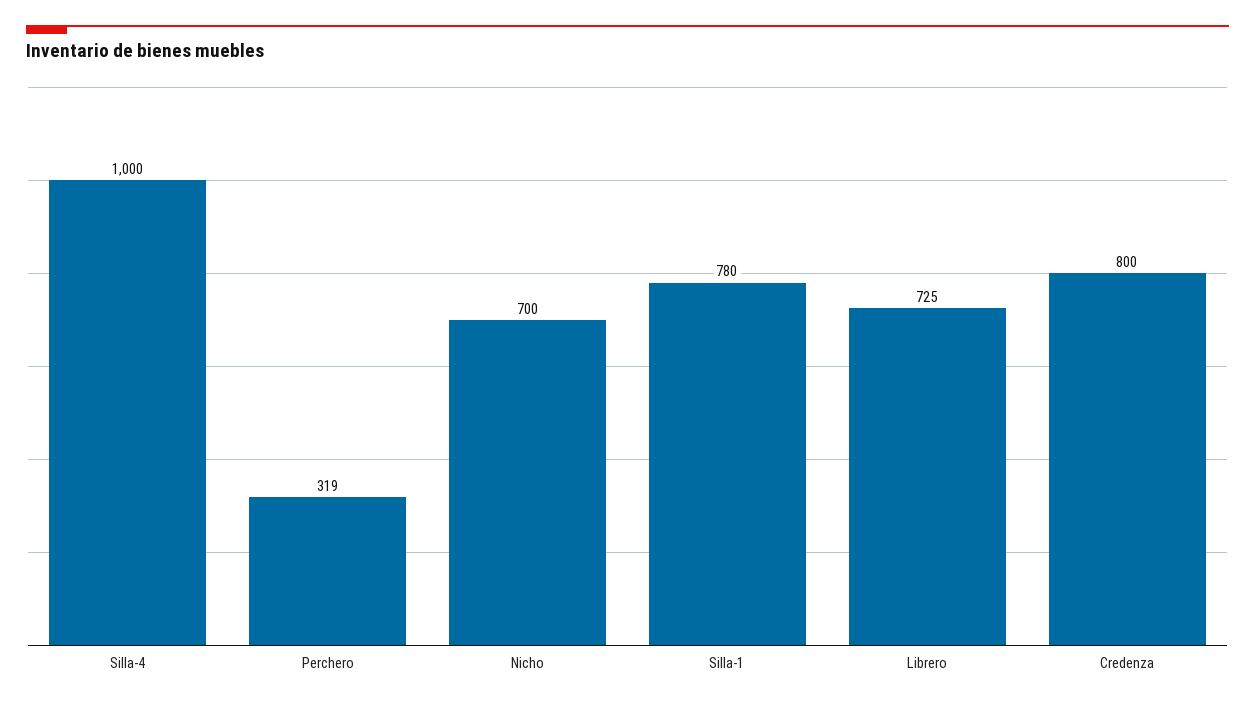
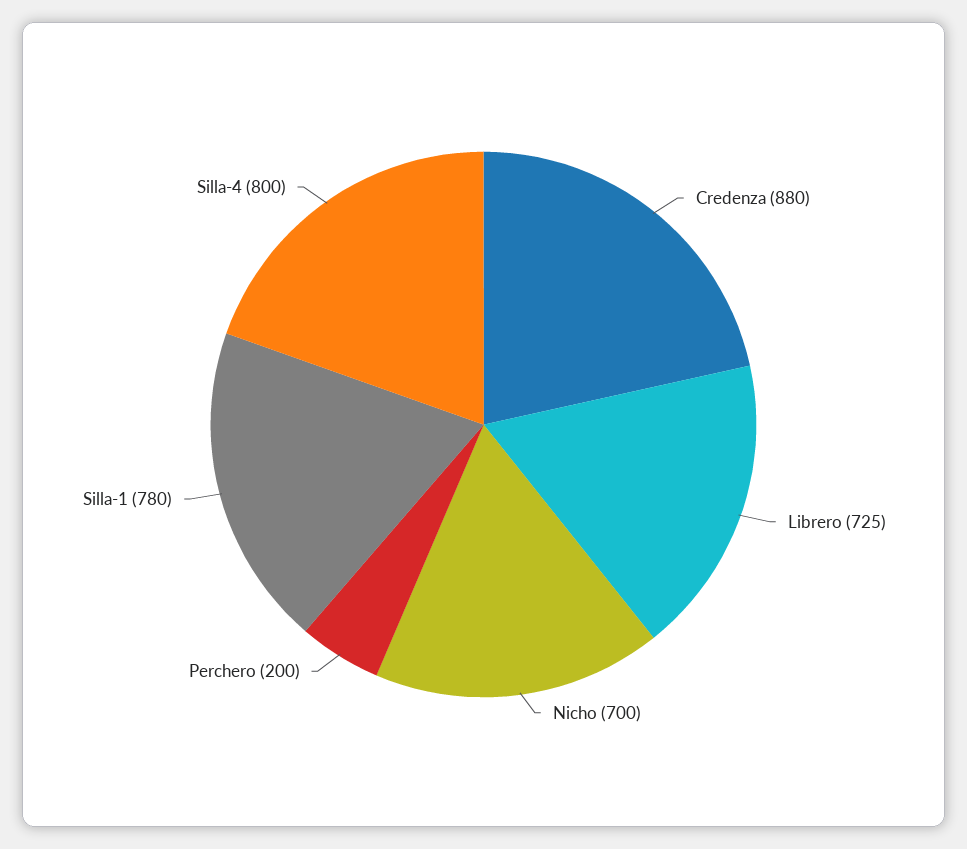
  {
-   "Silla-4": 1000,
+   "Silla-4": 800,
-   "Perchero": 319,
+   "Perchero": 200,
    "Nicho": 700,
    "Silla-1": 780,
    "Librero": 725,
-   "Credenza": 800
+   "Credenza": 880
  }

